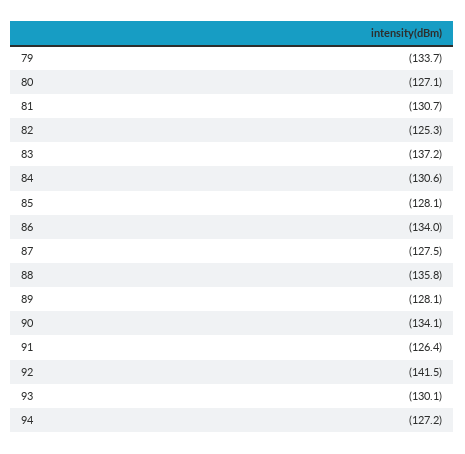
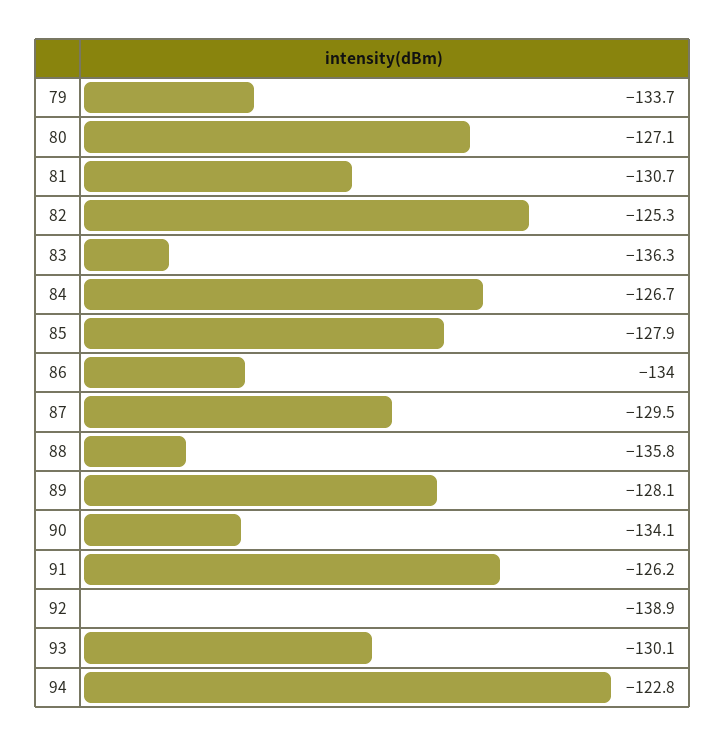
  {
    "79": -133.7,
    "80": -127.1,
    "81": -130.7,
    "82": -125.3,
-   "83": -137.2,
+   "83": -136.3,
-   "84": -130.6,
+   "84": -126.7,
-   "85": -128.1,
+   "85": -127.9,
    "86": -134,
-   "87": -127.5,
+   "87": -129.5,
    "88": -135.8,
    "89": -128.1,
    "90": -134.1,
-   "91": -126.4,
+   "91": -126.2,
-   "92": -141.5,
+   "92": -138.9,
    "93": -130.1,
-   "94": -127.2
+   "94": -122.8
  }

